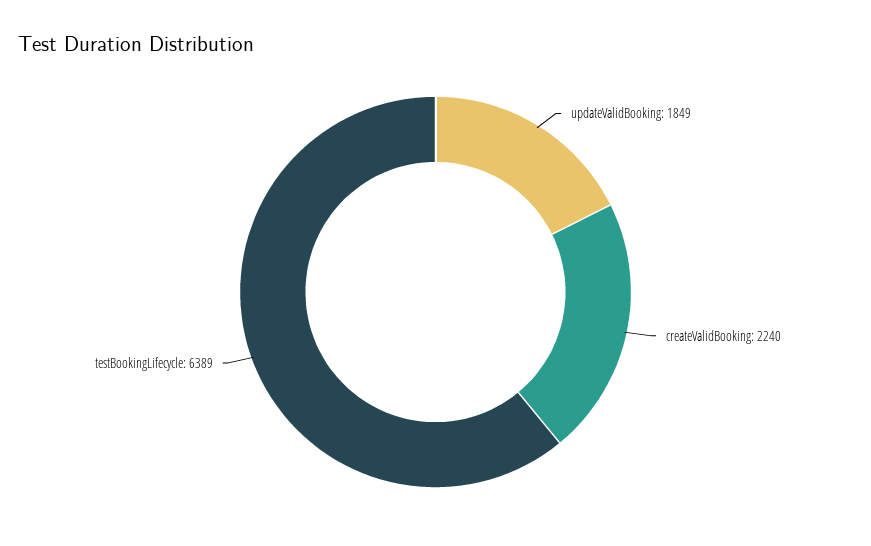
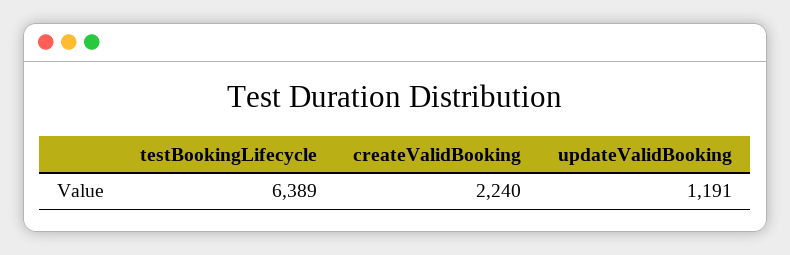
  {
-   "updateValidBooking": 1849,
+   "updateValidBooking": 1191,
    "createValidBooking": 2240,
    "testBookingLifecycle": 6389
  }

